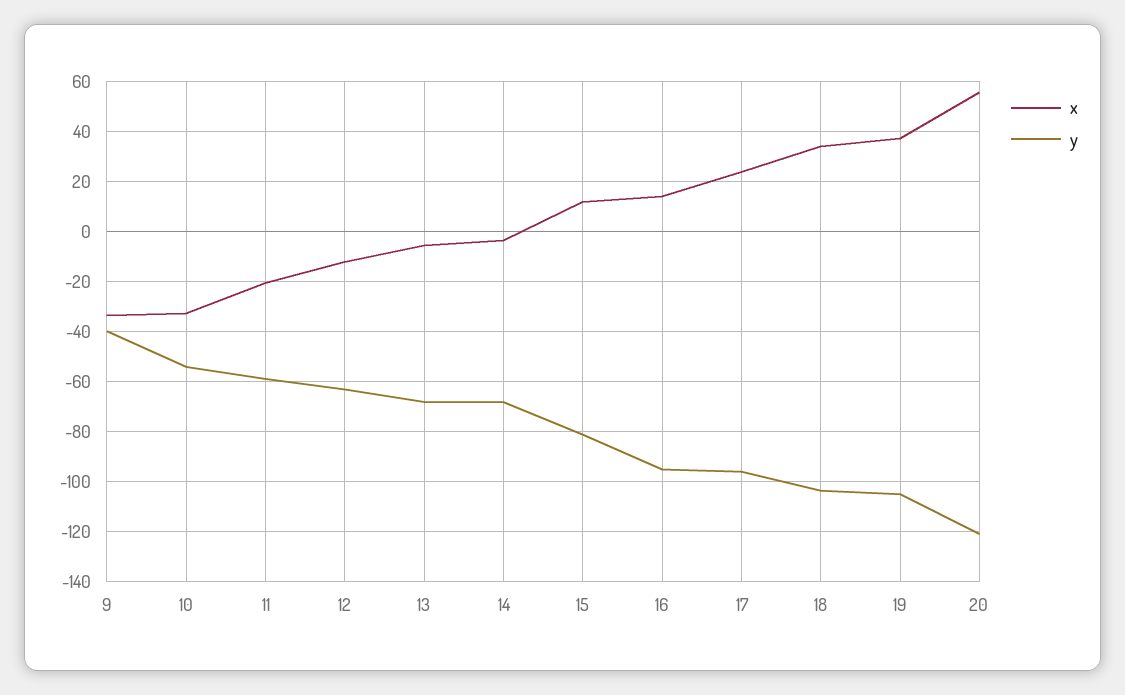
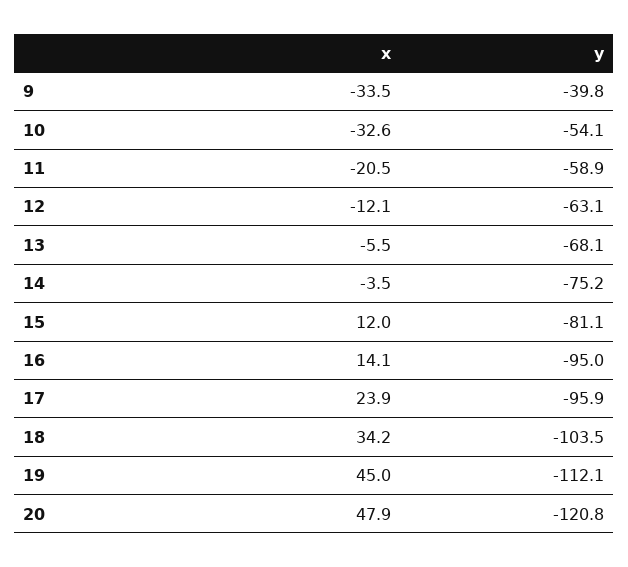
  {
    "x": {
      "9": -33.5,
      "10": -32.6,
      "11": -20.5,
      "12": -12.1,
      "13": -5.5,
      "14": -3.5,
      "15": 12,
      "16": 14.1,
      "17": 23.9,
      "18": 34.2,
-     "19": 37.5,
+     "19": 45,
-     "20": 55
+     "20": 47.9
    },
    "y": {
      "9": -39.8,
      "10": -54.1,
      "11": -58.9,
      "12": -63.1,
      "13": -68.1,
-     "14": -67.5,
+     "14": -75.2,
      "15": -81.1,
      "16": -95,
      "17": -95.9,
      "18": -103.5,
-     "19": -105,
+     "19": -112.1,
      "20": -120.8
    }
  }

